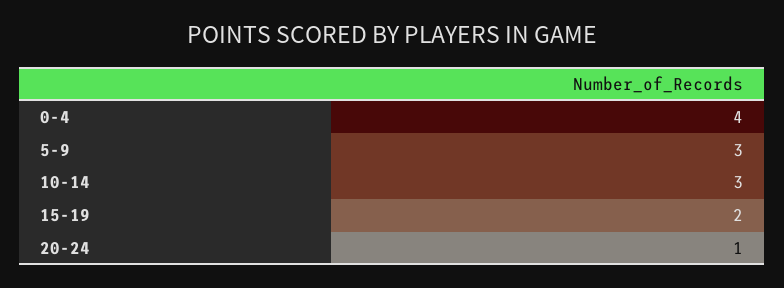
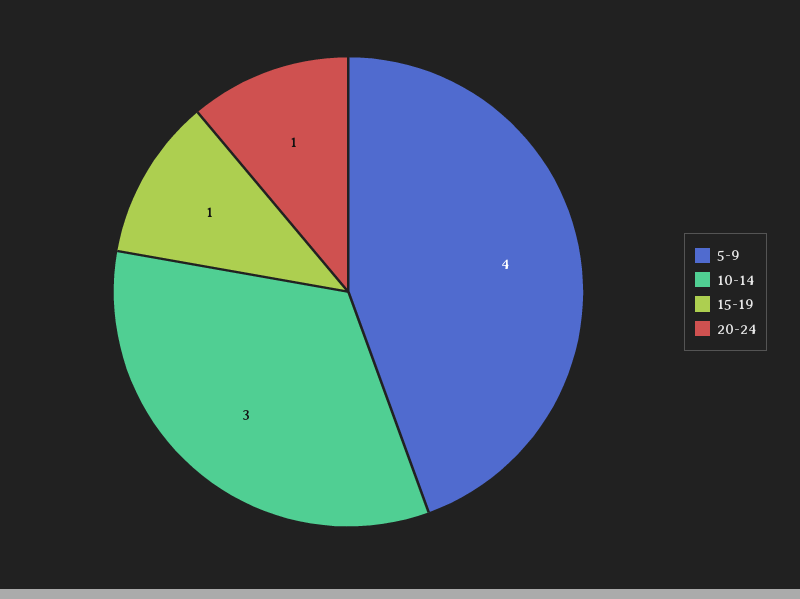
  {
-   "0-4": 4,
-   "5-9": 3,
+   "5-9": 4,
    "10-14": 3,
-   "15-19": 2,
+   "15-19": 1,
    "20-24": 1
  }

